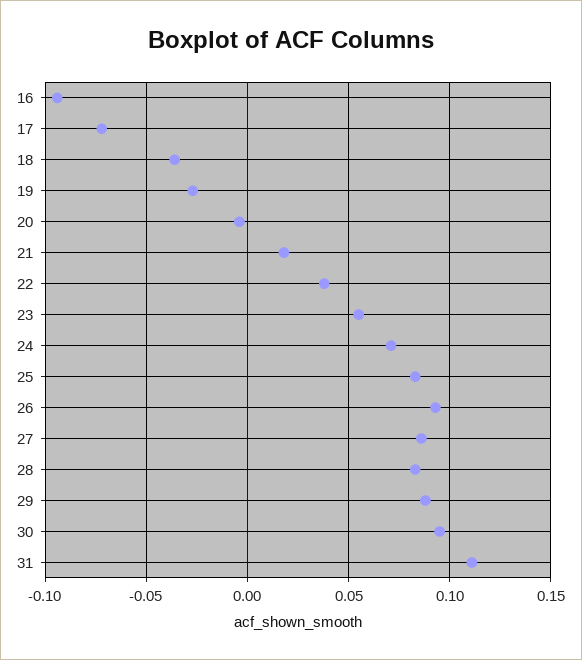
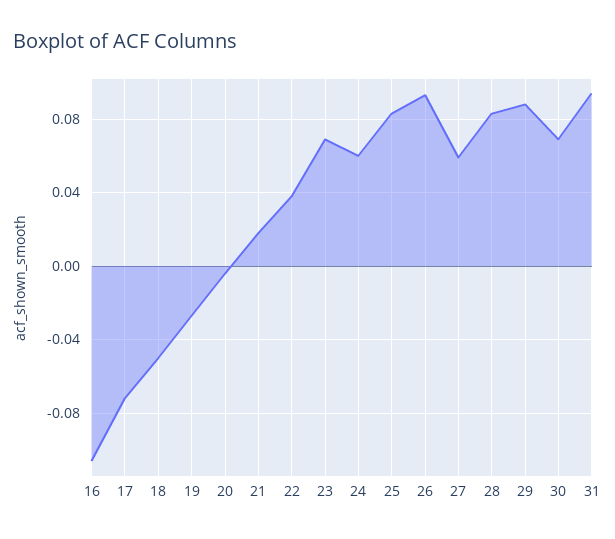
  {
-   "16": -0.095,
+   "16": -0.105,
    "17": -0.07,
-   "18": -0.035,
+   "18": -0.05,
    "19": -0.025,
    "20": -0.005,
    "21": 0.02,
    "22": 0.04,
-   "23": 0.055,
+   "23": 0.07,
-   "24": 0.07,
+   "24": 0.06,
    "25": 0.085,
    "26": 0.095,
-   "27": 0.085,
+   "27": 0.06,
    "28": 0.085,
    "29": 0.09,
-   "30": 0.095,
+   "30": 0.07,
-   "31": 0.11
+   "31": 0.095
  }

